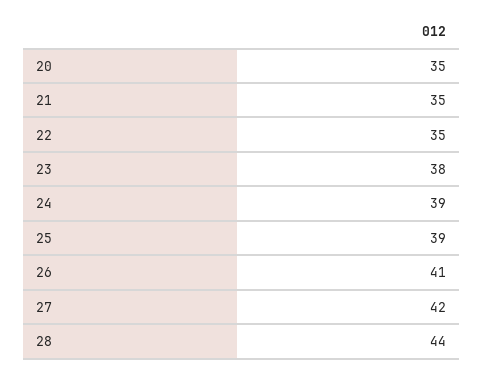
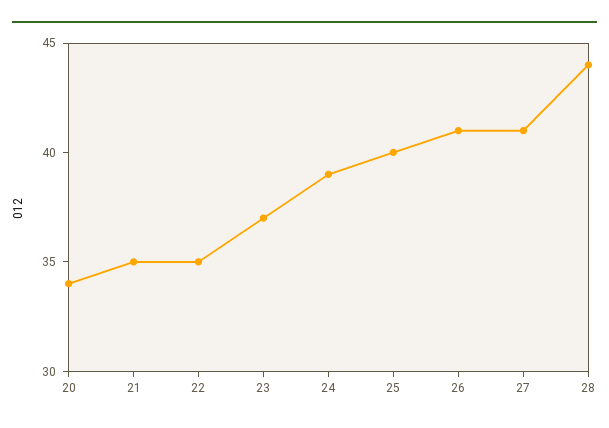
  {
-   "20": 35,
+   "20": 34,
    "21": 35,
    "22": 35,
-   "23": 38,
+   "23": 37,
    "24": 39,
-   "25": 39,
+   "25": 40,
    "26": 41,
-   "27": 42,
+   "27": 41,
    "28": 44
  }

